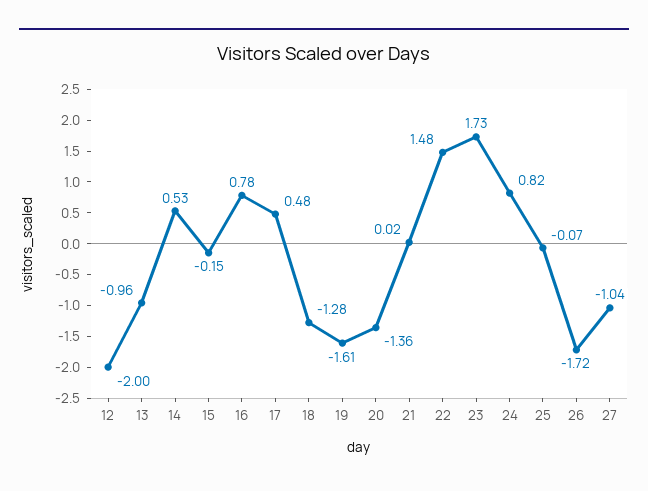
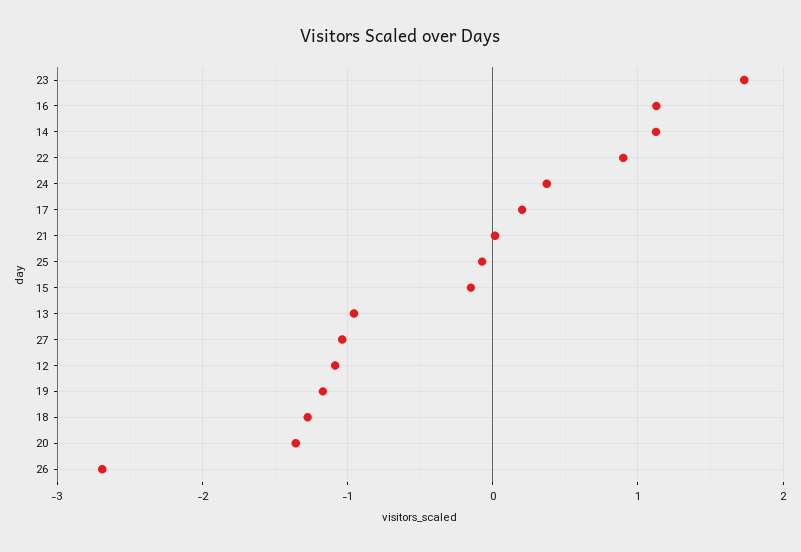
  {
-   "12": -2,
+   "12": -1.1,
    "13": -0.96,
-   "14": 0.53,
+   "14": 1.1,
    "15": -0.15,
-   "16": 0.78,
+   "16": 1.1,
-   "17": 0.48,
+   "17": 0.2,
    "18": -1.28,
-   "19": -1.61,
+   "19": -1.2,
    "20": -1.36,
    "21": 0.02,
-   "22": 1.48,
+   "22": 0.9,
    "23": 1.73,
-   "24": 0.82,
+   "24": 0.4,
    "25": -0.07,
-   "26": -1.72,
+   "26": -2.7,
    "27": -1.04
  }

